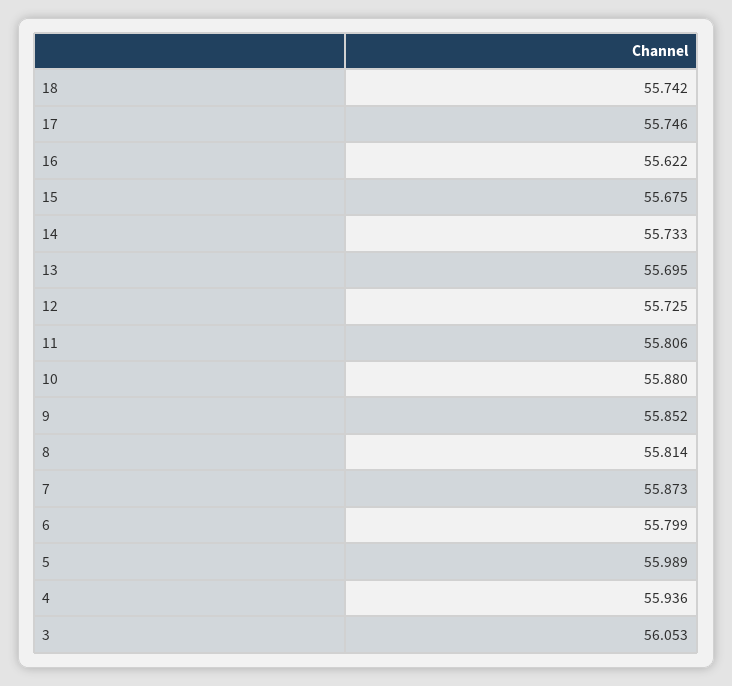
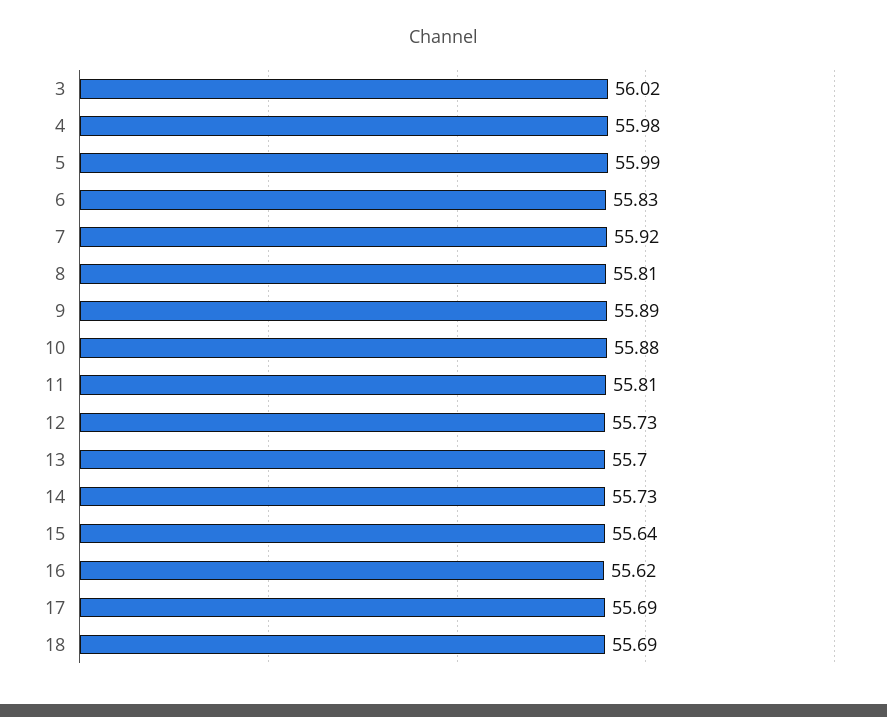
  {
-   "18": 55.742,
+   "18": 55.69,
-   "17": 55.746,
+   "17": 55.69,
    "16": 55.622,
-   "15": 55.675,
+   "15": 55.64,
    "14": 55.733,
    "13": 55.695,
    "12": 55.725,
    "11": 55.806,
    "10": 55.88,
-   "9": 55.852,
+   "9": 55.89,
    "8": 55.814,
-   "7": 55.873,
+   "7": 55.92,
-   "6": 55.799,
+   "6": 55.83,
    "5": 55.989,
-   "4": 55.936,
+   "4": 55.98,
-   "3": 56.053
+   "3": 56.02
  }

